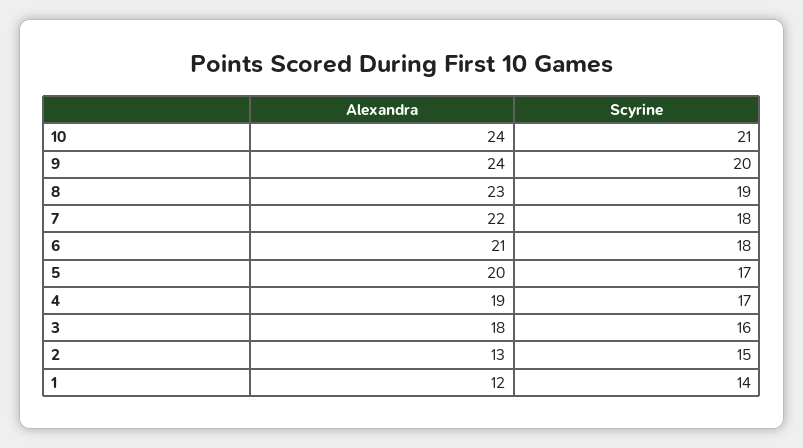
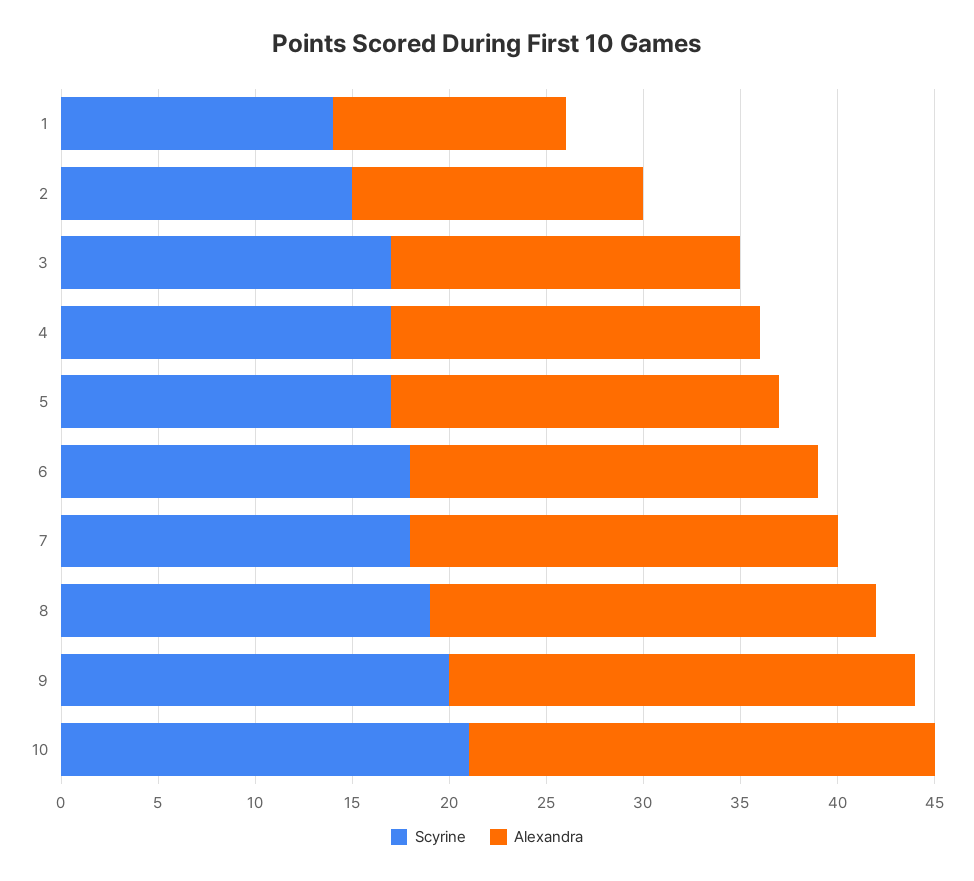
  {
    "Alexandra": {
      "10": 24,
      "9": 24,
      "8": 23,
      "7": 22,
      "6": 21,
      "5": 20,
      "4": 19,
      "3": 18,
-     "2": 13,
+     "2": 15,
      "1": 12
    },
    "Scyrine": {
      "10": 21,
      "9": 20,
      "8": 19,
      "7": 18,
      "6": 18,
      "5": 17,
      "4": 17,
-     "3": 16,
+     "3": 17,
      "2": 15,
      "1": 14
    }
  }

